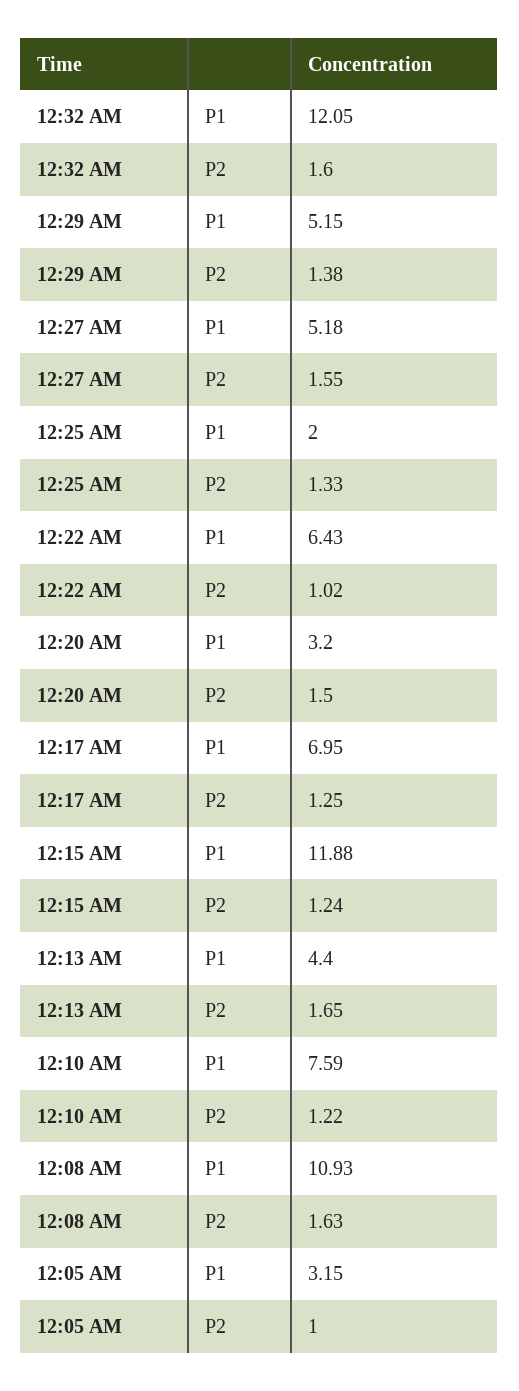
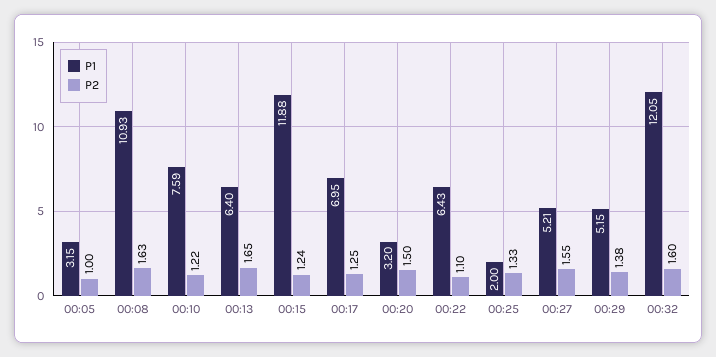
  {
    "P1": {
      "12:32 AM": 12.05,
      "12:29 AM": 5.15,
-     "12:27 AM": 5.18,
+     "12:27 AM": 5.21,
      "12:25 AM": 2,
      "12:22 AM": 6.43,
      "12:20 AM": 3.2,
      "12:17 AM": 6.95,
      "12:15 AM": 11.88,
-     "12:13 AM": 4.4,
+     "12:13 AM": 6.4,
      "12:10 AM": 7.59,
      "12:08 AM": 10.93,
      "12:05 AM": 3.15
    },
    "P2": {
      "12:32 AM": 1.6,
      "12:29 AM": 1.38,
      "12:27 AM": 1.55,
      "12:25 AM": 1.33,
-     "12:22 AM": 1.02,
+     "12:22 AM": 1.1,
      "12:20 AM": 1.5,
      "12:17 AM": 1.25,
      "12:15 AM": 1.24,
      "12:13 AM": 1.65,
      "12:10 AM": 1.22,
      "12:08 AM": 1.63,
      "12:05 AM": 1
    }
  }

